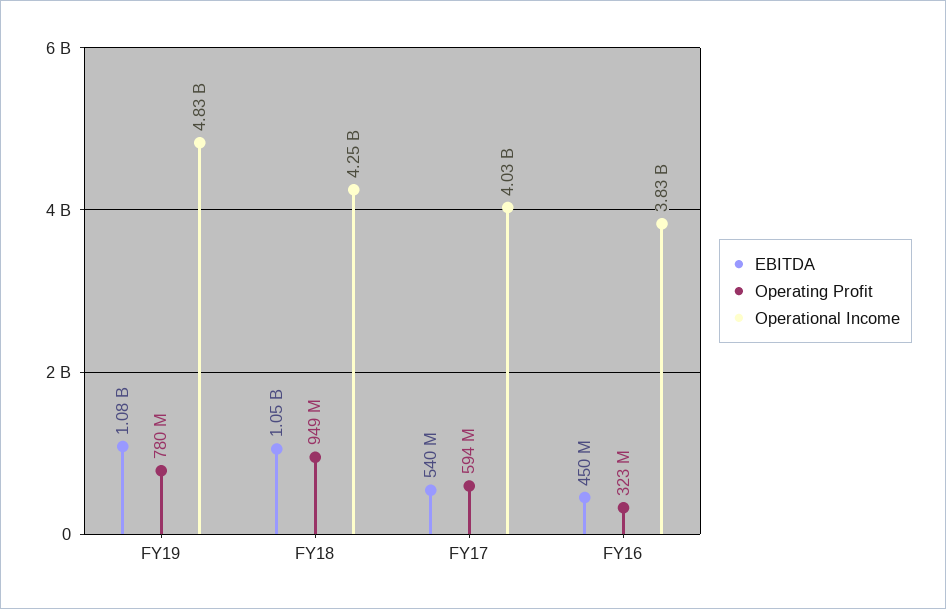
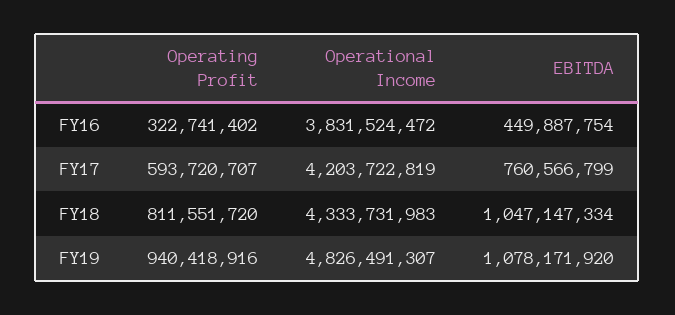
  {
    "EBITDA": {
      "FY19": 1078171920,
      "FY18": 1047147334,
-     "FY17": 540000000,
+     "FY17": 760566799,
      "FY16": 449887754
    },
    "Operating Profit": {
-     "FY19": 780000000,
+     "FY19": 940418916,
-     "FY18": 949000000,
+     "FY18": 811551720,
      "FY17": 593720707,
      "FY16": 322741402
    },
    "Operational Income": {
      "FY19": 4826491307,
-     "FY18": 4250000000,
+     "FY18": 4333731983,
-     "FY17": 4030000000,
+     "FY17": 4203722819,
      "FY16": 3831524472
    }
  }

